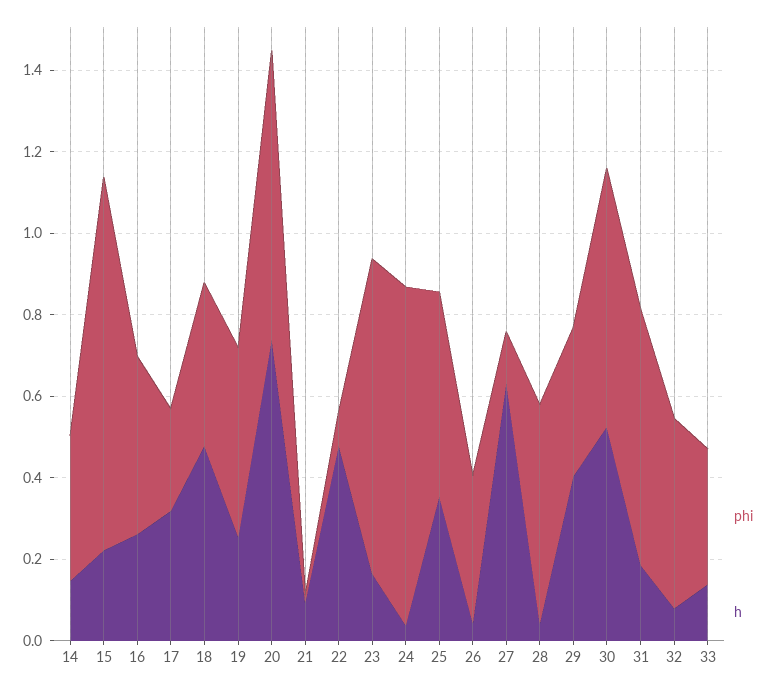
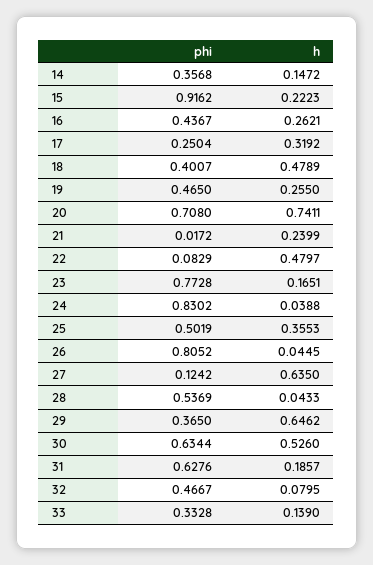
  {
    "phi": {
      "14": 0.3568,
      "15": 0.9162,
      "16": 0.4367,
      "17": 0.2504,
      "18": 0.4007,
      "19": 0.465,
      "20": 0.708,
      "21": 0.0172,
      "22": 0.0829,
      "23": 0.7728,
      "24": 0.8302,
      "25": 0.5019,
-     "26": 0.35,
+     "26": 0.8052,
      "27": 0.1242,
      "28": 0.5369,
      "29": 0.365,
      "30": 0.6344,
      "31": 0.6276,
      "32": 0.4667,
      "33": 0.3328
    },
    "h": {
      "14": 0.1472,
      "15": 0.2223,
      "16": 0.2621,
      "17": 0.3192,
      "18": 0.4789,
      "19": 0.255,
      "20": 0.7411,
-     "21": 0.1,
+     "21": 0.2399,
      "22": 0.4797,
      "23": 0.1651,
      "24": 0.0388,
      "25": 0.3553,
      "26": 0.0445,
      "27": 0.635,
      "28": 0.0433,
-     "29": 0.4,
+     "29": 0.6462,
      "30": 0.526,
      "31": 0.1857,
      "32": 0.0795,
      "33": 0.139
    }
  }

